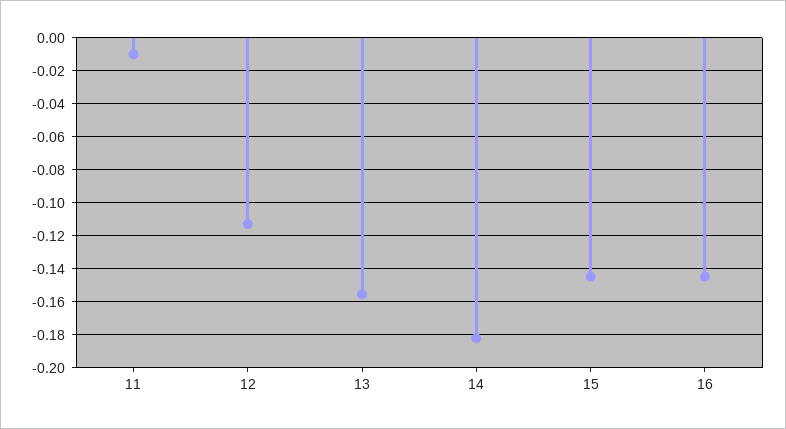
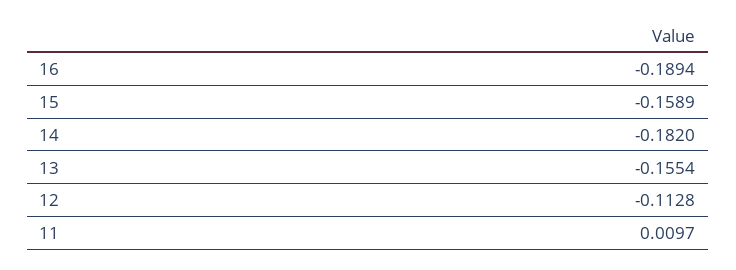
  {
-   "11": -0.01,
+   "11": 0.0097,
    "12": -0.1128,
    "13": -0.1554,
    "14": -0.182,
-   "15": -0.145,
+   "15": -0.1589,
-   "16": -0.145
+   "16": -0.1894
  }

